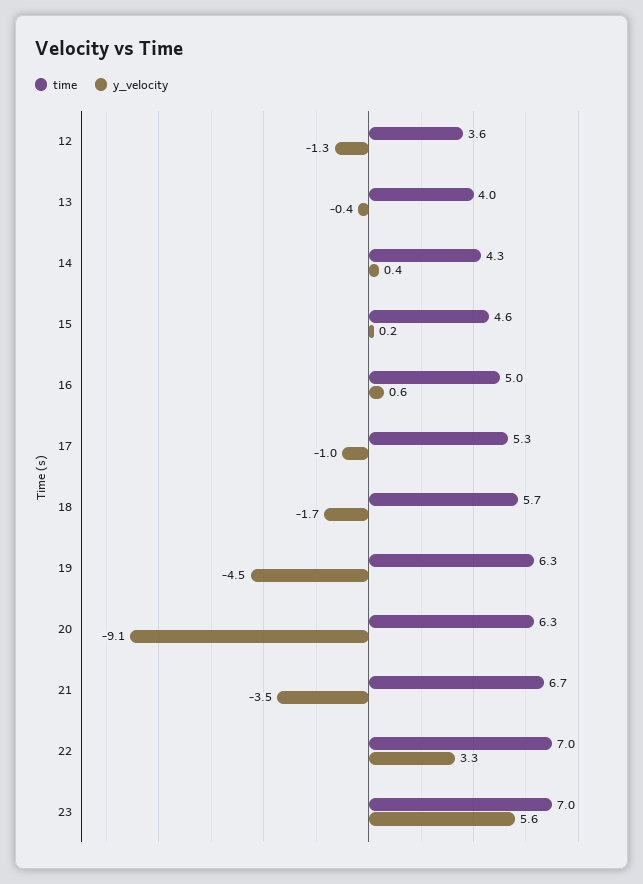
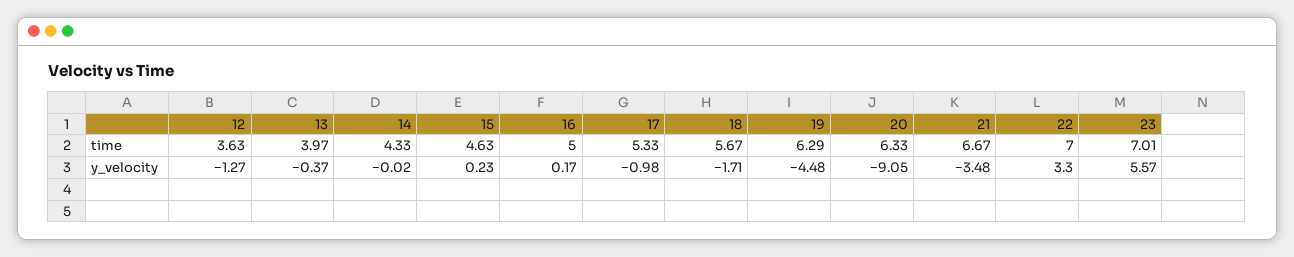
  {
    "time": {
      "12": 3.63,
      "13": 3.97,
      "14": 4.33,
      "15": 4.63,
      "16": 5,
      "17": 5.33,
      "18": 5.67,
      "19": 6.29,
      "20": 6.33,
      "21": 6.67,
      "22": 7,
      "23": 7.01
    },
    "y_velocity": {
      "12": -1.27,
      "13": -0.37,
-     "14": 0.4,
+     "14": -0.02,
      "15": 0.23,
-     "16": 0.6,
+     "16": 0.17,
      "17": -0.98,
      "18": -1.71,
      "19": -4.48,
      "20": -9.05,
      "21": -3.48,
      "22": 3.3,
      "23": 5.57
    }
  }

